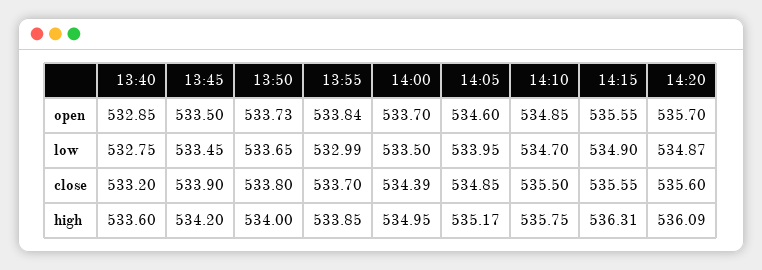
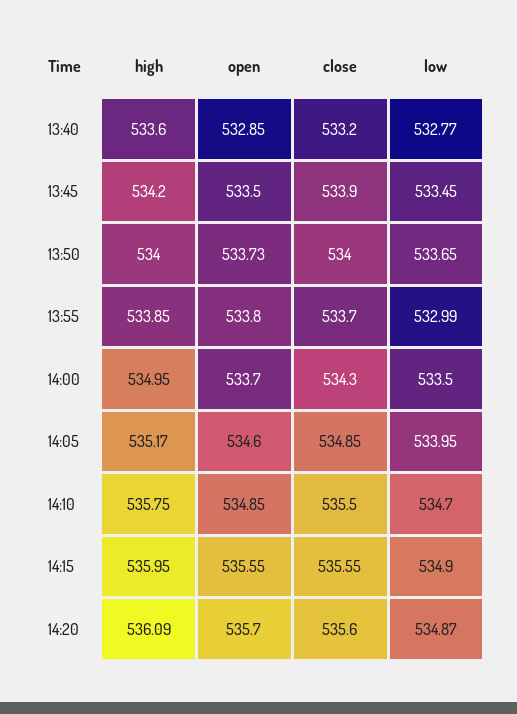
  {
    "13:40": {
      "open": 532.85,
-     "low": 532.75,
+     "low": 532.77,
      "close": 533.2,
      "high": 533.6
    },
    "13:45": {
      "open": 533.5,
      "low": 533.45,
      "close": 533.9,
      "high": 534.2
    },
    "13:50": {
      "open": 533.73,
      "low": 533.65,
-     "close": 533.8,
+     "close": 534,
      "high": 534
    },
    "13:55": {
-     "open": 533.84,
+     "open": 533.8,
      "low": 532.99,
      "close": 533.7,
      "high": 533.85
    },
    "14:00": {
      "open": 533.7,
      "low": 533.5,
-     "close": 534.39,
+     "close": 534.3,
      "high": 534.95
    },
    "14:05": {
      "open": 534.6,
      "low": 533.95,
      "close": 534.85,
      "high": 535.17
    },
    "14:10": {
      "open": 534.85,
      "low": 534.7,
      "close": 535.5,
      "high": 535.75
    },
    "14:15": {
      "open": 535.55,
      "low": 534.9,
      "close": 535.55,
-     "high": 536.31
+     "high": 535.95
    },
    "14:20": {
      "open": 535.7,
      "low": 534.87,
      "close": 535.6,
      "high": 536.09
    }
  }

